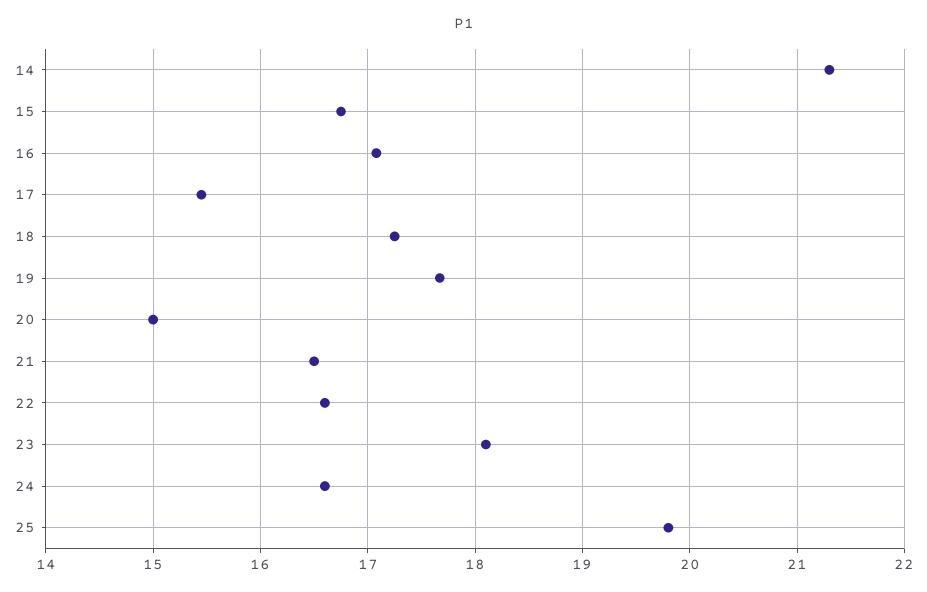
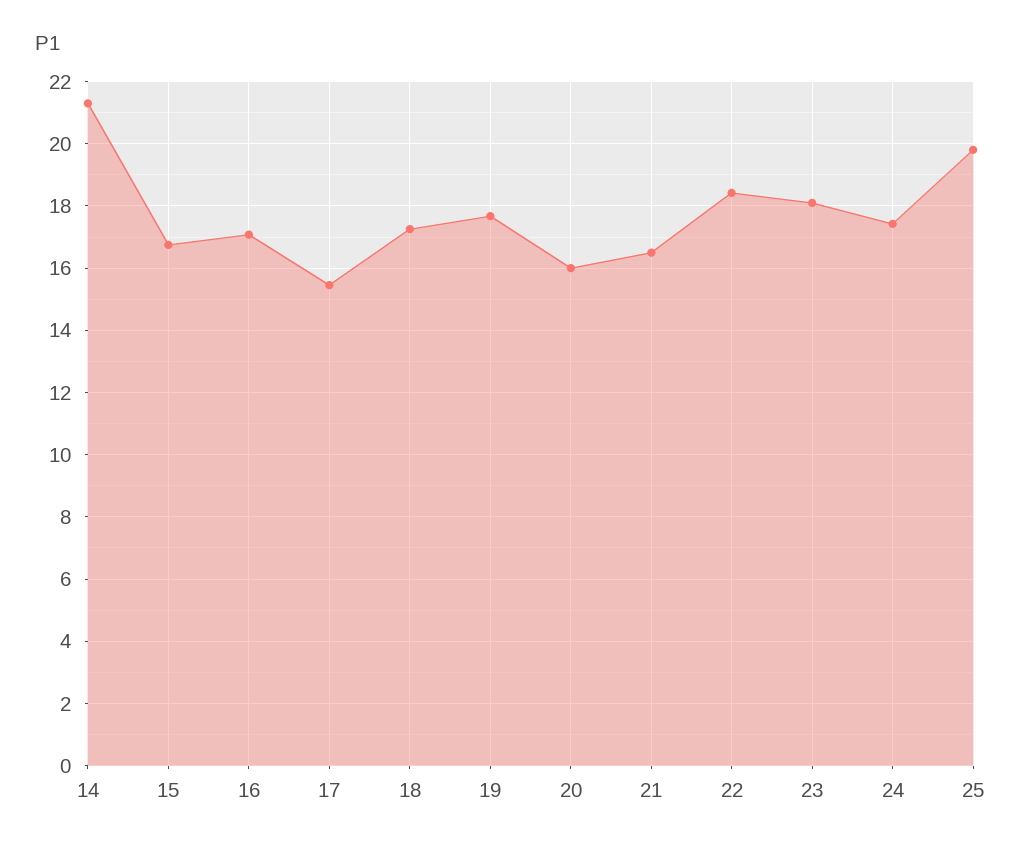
  {
    "14": 21.3,
    "15": 16.8,
    "16": 17.1,
    "17": 15.5,
    "18": 17.3,
    "19": 17.7,
-   "20": 15,
+   "20": 16,
    "21": 16.5,
-   "22": 16.6,
+   "22": 18.4,
    "23": 18.1,
-   "24": 16.6,
+   "24": 17.4,
    "25": 19.8
  }

